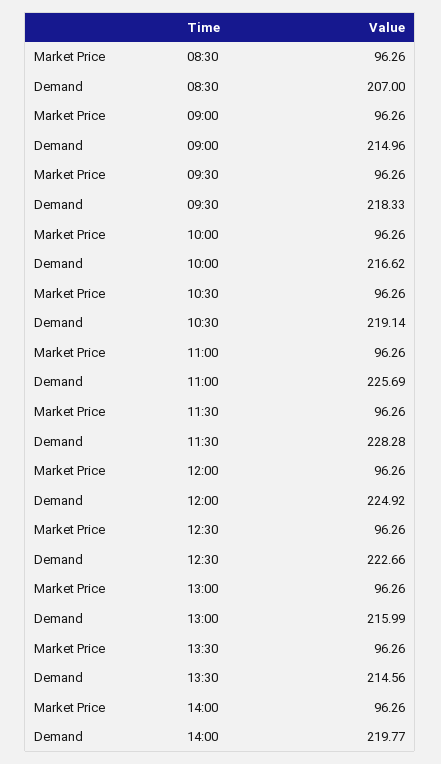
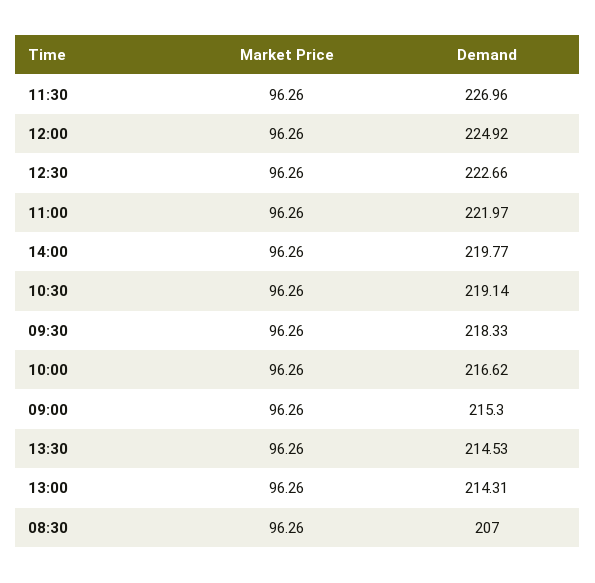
  {
    "Market Price": {
      "08:30": 96.26,
      "09:00": 96.26,
      "09:30": 96.26,
      "10:00": 96.26,
      "10:30": 96.26,
      "11:00": 96.26,
      "11:30": 96.26,
      "12:00": 96.26,
      "12:30": 96.26,
      "13:00": 96.26,
      "13:30": 96.26,
      "14:00": 96.26
    },
    "Demand": {
      "08:30": 207,
-     "09:00": 214.96,
+     "09:00": 215.3,
      "09:30": 218.33,
      "10:00": 216.62,
      "10:30": 219.14,
-     "11:00": 225.69,
+     "11:00": 221.97,
-     "11:30": 228.28,
+     "11:30": 226.96,
      "12:00": 224.92,
      "12:30": 222.66,
-     "13:00": 215.99,
+     "13:00": 214.31,
-     "13:30": 214.56,
+     "13:30": 214.53,
      "14:00": 219.77
    }
  }

